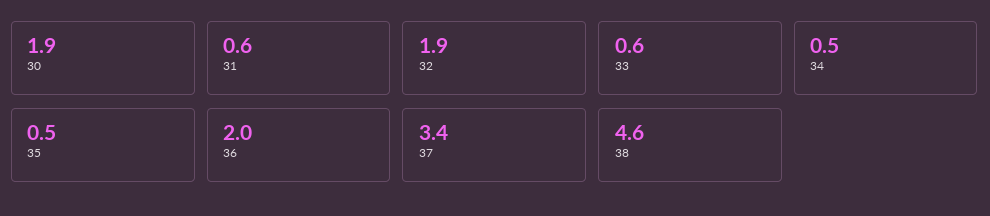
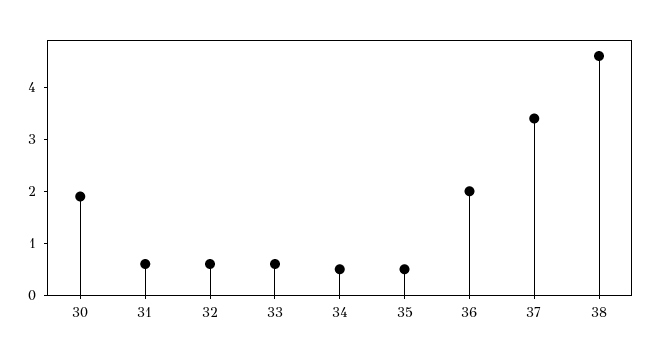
  {
    "30": 1.9,
    "31": 0.6,
-   "32": 1.9,
+   "32": 0.5,
    "33": 0.6,
    "34": 0.5,
    "35": 0.5,
    "36": 2,
    "37": 3.4,
    "38": 4.6
  }

